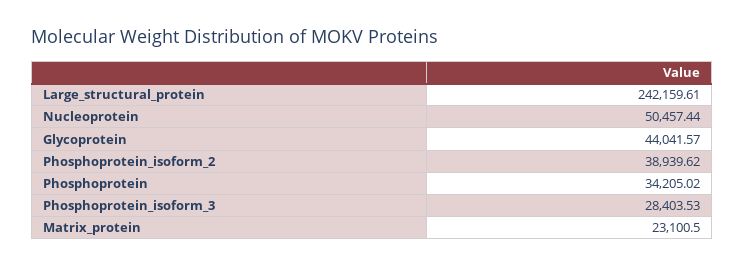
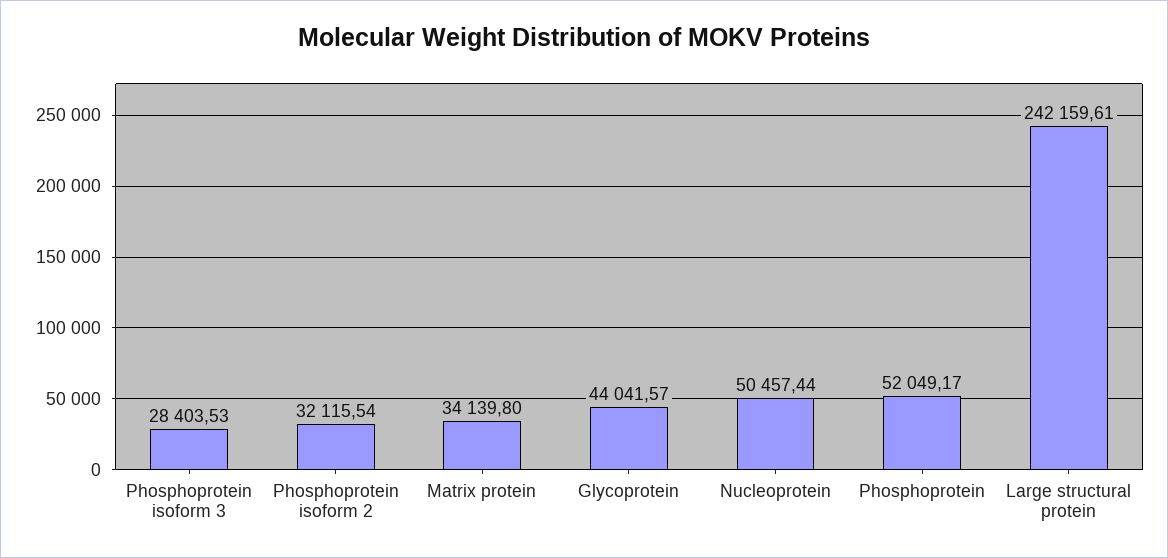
  {
    "Large_structural_protein": 242159.61,
    "Nucleoprotein": 50457.44,
    "Glycoprotein": 44041.57,
-   "Phosphoprotein_isoform_2": 38939.62,
+   "Phosphoprotein_isoform_2": 32115.54,
-   "Phosphoprotein": 34205.02,
+   "Phosphoprotein": 52049.17,
    "Phosphoprotein_isoform_3": 28403.53,
-   "Matrix_protein": 23100.5
+   "Matrix_protein": 34139.8
  }

